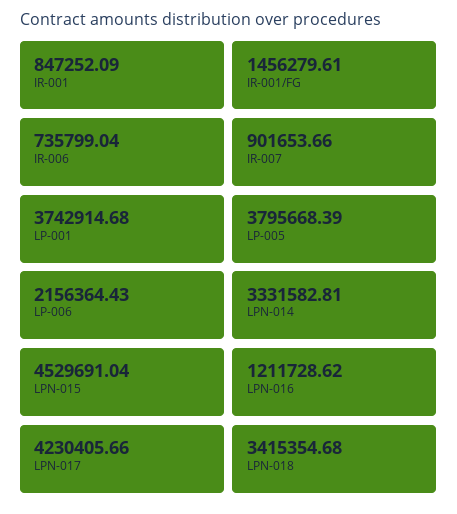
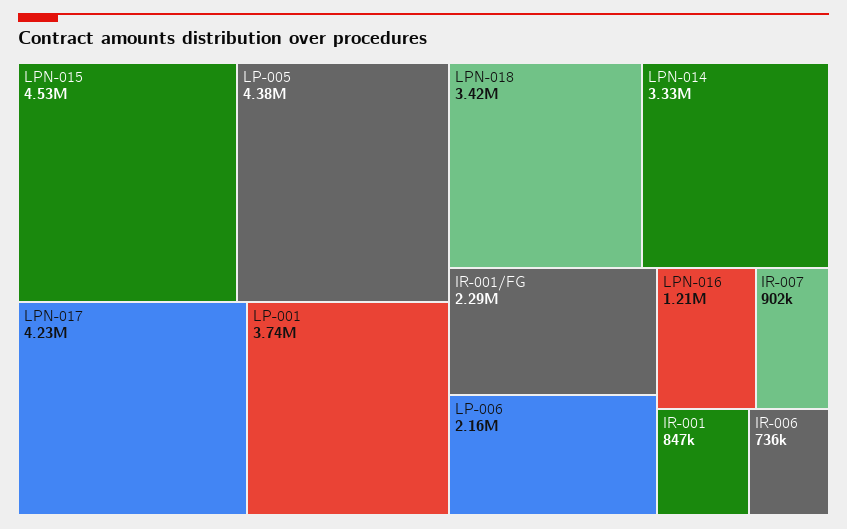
  {
    "IR-001": 847252.09,
-   "IR-001/FG": 1456279.61,
+   "IR-001/FG": 2290000,
    "IR-006": 735799.04,
    "IR-007": 901653.66,
    "LP-001": 3742914.68,
-   "LP-005": 3795668.39,
+   "LP-005": 4380000,
    "LP-006": 2156364.43,
    "LPN-014": 3331582.81,
    "LPN-015": 4529691.04,
    "LPN-016": 1211728.62,
    "LPN-017": 4230405.66,
    "LPN-018": 3415354.68
  }

